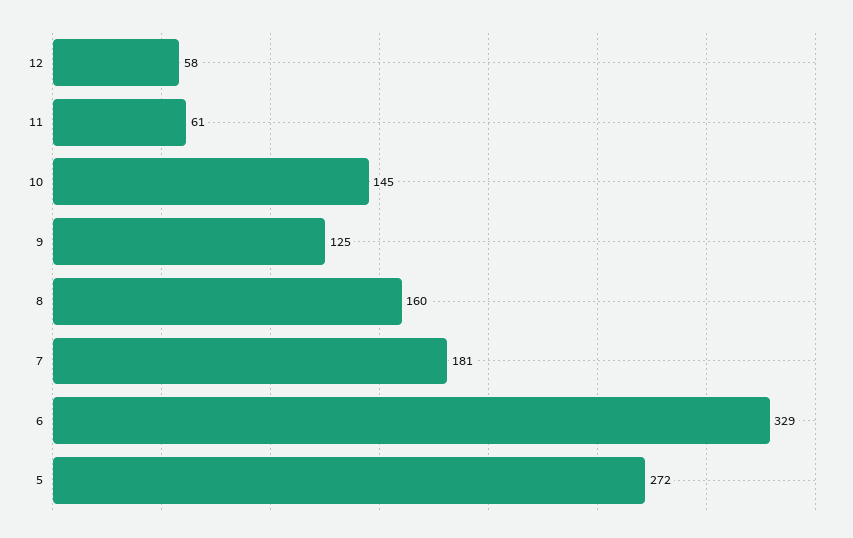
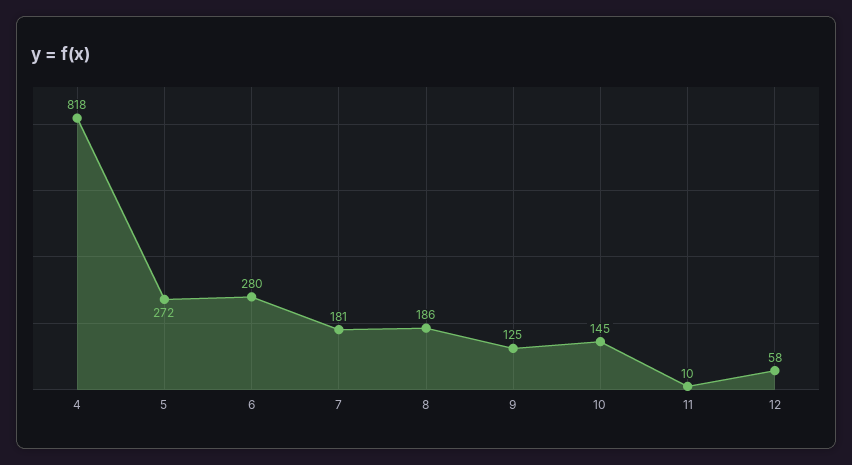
  {
    "12": 58,
-   "11": 61,
+   "11": 10,
    "10": 145,
    "9": 125,
-   "8": 160,
+   "8": 186,
    "7": 181,
-   "6": 329,
+   "6": 280,
-   "5": 272
+   "5": 272,
+   "4": 818
  }

